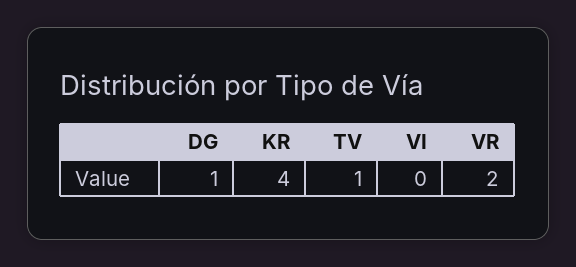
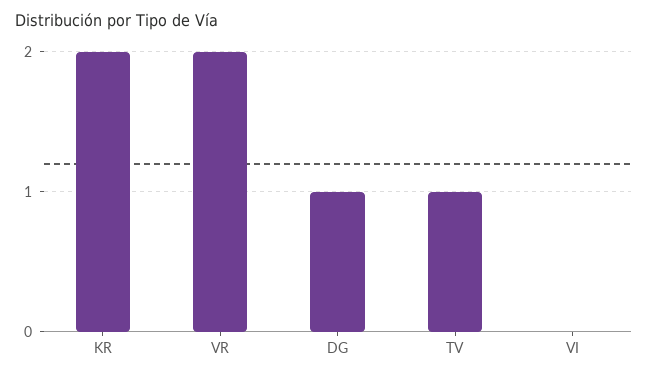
  {
    "DG": 1,
-   "KR": 4,
+   "KR": 2,
    "TV": 1,
    "VI": 0,
    "VR": 2
  }

